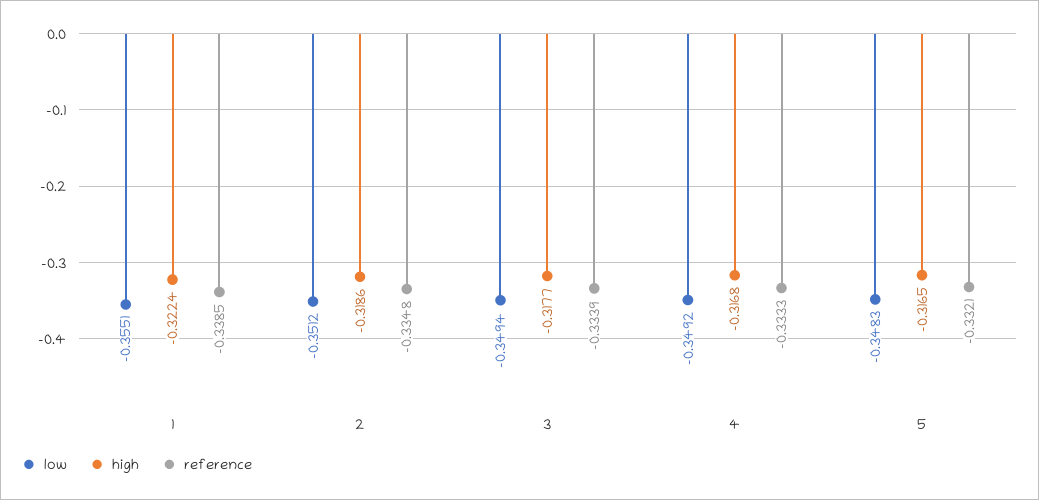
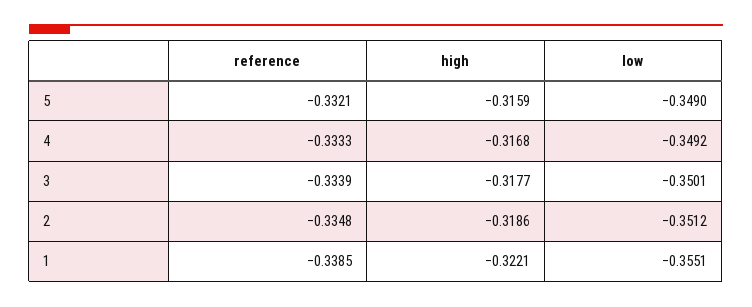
  {
    "low": {
      "1": -0.3551,
      "2": -0.3512,
-     "3": -0.3494,
+     "3": -0.3501,
      "4": -0.3492,
-     "5": -0.3483
+     "5": -0.349
    },
    "high": {
-     "1": -0.3224,
+     "1": -0.3221,
      "2": -0.3186,
      "3": -0.3177,
      "4": -0.3168,
-     "5": -0.3165
+     "5": -0.3159
    },
    "reference": {
      "1": -0.3385,
      "2": -0.3348,
      "3": -0.3339,
      "4": -0.3333,
      "5": -0.3321
    }
  }

